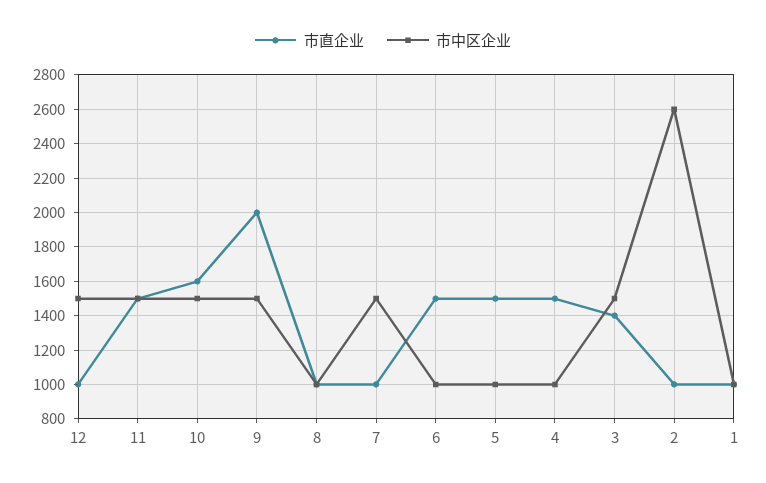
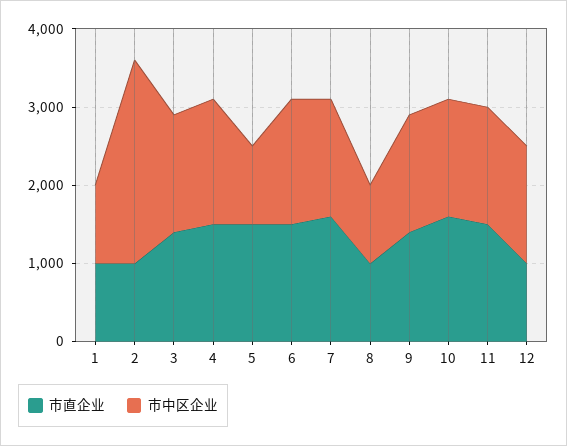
  {
    "市直企业": {
      "12": 1000,
      "11": 1500,
      "10": 1600,
-     "9": 2000,
+     "9": 1400,
      "8": 1000,
-     "7": 1000,
+     "7": 1600,
      "6": 1500,
      "5": 1500,
      "4": 1500,
      "3": 1400,
      "2": 1000,
      "1": 1000
    },
    "市中区企业": {
      "12": 1500,
      "11": 1500,
      "10": 1500,
      "9": 1500,
      "8": 1000,
      "7": 1500,
-     "6": 1000,
+     "6": 1600,
      "5": 1000,
-     "4": 1000,
+     "4": 1600,
      "3": 1500,
      "2": 2600,
      "1": 1000
    }
  }

